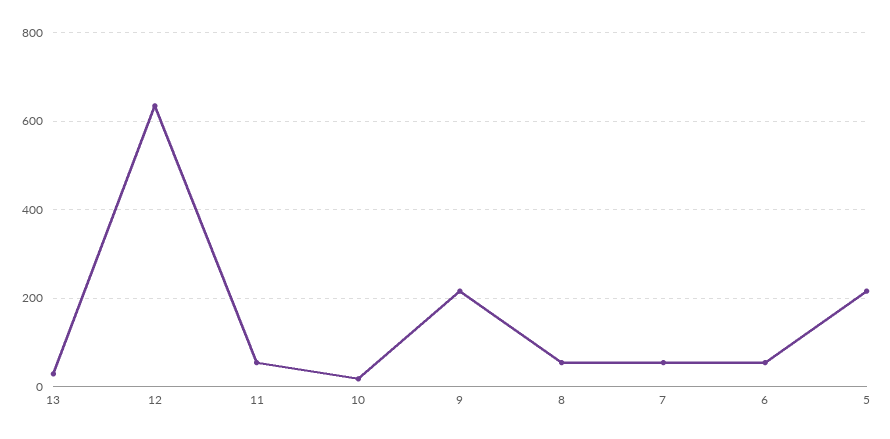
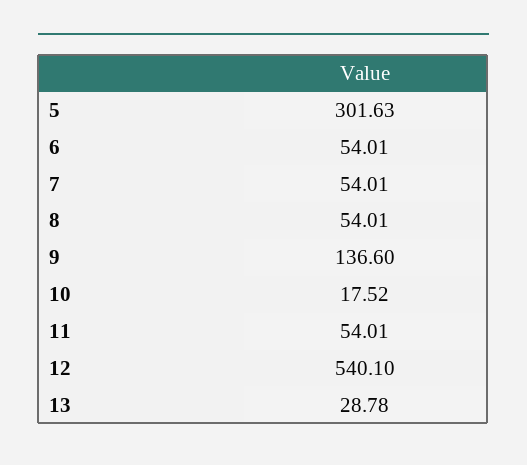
  {
    "13": 28.78,
-   "12": 640,
+   "12": 540.1,
    "11": 54.01,
    "10": 17.52,
-   "9": 220,
+   "9": 136.6,
    "8": 54.01,
    "7": 54.01,
    "6": 54.01,
-   "5": 220
+   "5": 301.63
  }

